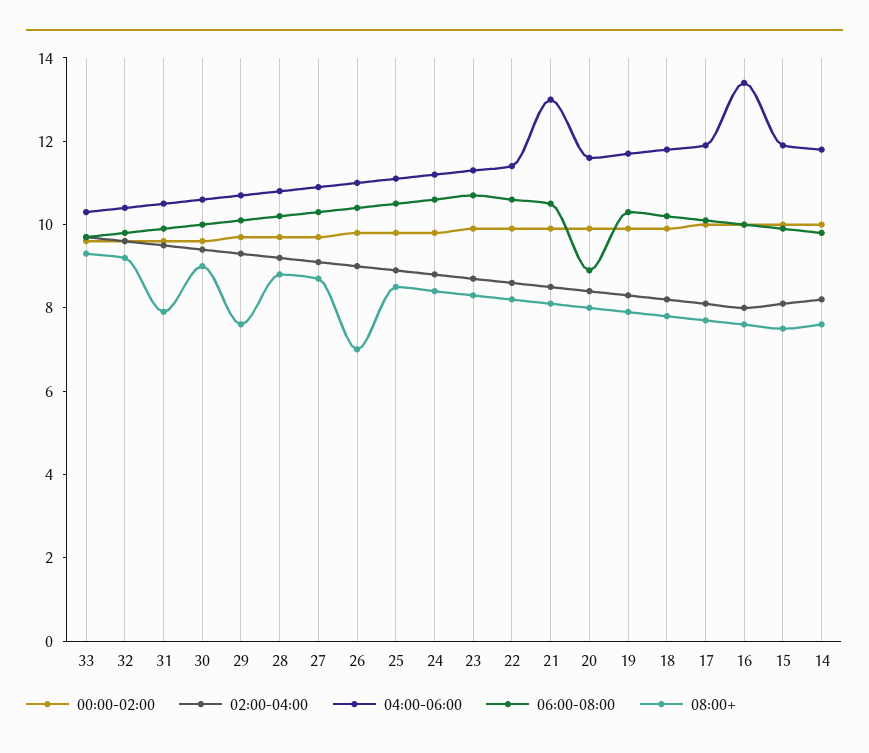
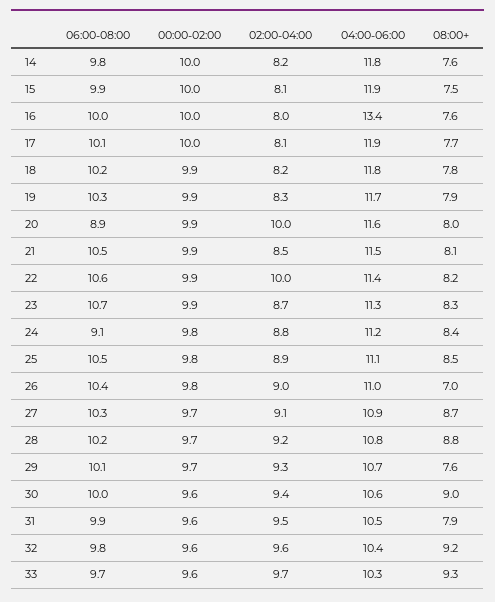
  {
    "00:00-02:00": {
      "33": 9.6,
      "32": 9.6,
      "31": 9.6,
      "30": 9.6,
      "29": 9.7,
      "28": 9.7,
      "27": 9.7,
      "26": 9.8,
      "25": 9.8,
      "24": 9.8,
      "23": 9.9,
      "22": 9.9,
      "21": 9.9,
      "20": 9.9,
      "19": 9.9,
      "18": 9.9,
      "17": 10,
      "16": 10,
      "15": 10,
      "14": 10
    },
    "02:00-04:00": {
      "33": 9.7,
      "32": 9.6,
      "31": 9.5,
      "30": 9.4,
      "29": 9.3,
      "28": 9.2,
      "27": 9.1,
      "26": 9,
      "25": 8.9,
      "24": 8.8,
      "23": 8.7,
-     "22": 8.5,
+     "22": 10,
      "21": 8.5,
-     "20": 8.5,
+     "20": 10,
      "19": 8.3,
      "18": 8.2,
      "17": 8.1,
      "16": 8,
      "15": 8.1,
      "14": 8.2
    },
    "04:00-06:00": {
      "33": 10.3,
      "32": 10.4,
      "31": 10.5,
      "30": 10.6,
      "29": 10.7,
      "28": 10.8,
      "27": 10.9,
      "26": 11,
      "25": 11.1,
      "24": 11.2,
      "23": 11.3,
      "22": 11.4,
-     "21": 13,
+     "21": 11.5,
      "20": 11.6,
      "19": 11.7,
      "18": 11.8,
      "17": 11.9,
      "16": 13.4,
      "15": 11.9,
      "14": 11.8
    },
    "06:00-08:00": {
      "33": 9.7,
      "32": 9.8,
      "31": 9.9,
      "30": 10,
      "29": 10.1,
      "28": 10.2,
      "27": 10.3,
      "26": 10.4,
      "25": 10.5,
-     "24": 10.5,
+     "24": 9.1,
      "23": 10.7,
      "22": 10.6,
      "21": 10.5,
      "20": 8.9,
      "19": 10.3,
      "18": 10.2,
      "17": 10.1,
      "16": 10,
      "15": 9.9,
      "14": 9.8
    },
    "08:00+": {
      "33": 9.3,
      "32": 9.2,
      "31": 7.9,
      "30": 9,
      "29": 7.6,
      "28": 8.8,
      "27": 8.7,
      "26": 7,
      "25": 8.5,
      "24": 8.4,
      "23": 8.3,
      "22": 8.2,
      "21": 8.1,
      "20": 8,
      "19": 7.9,
      "18": 7.8,
      "17": 7.7,
      "16": 7.6,
      "15": 7.5,
      "14": 7.6
    }
  }

